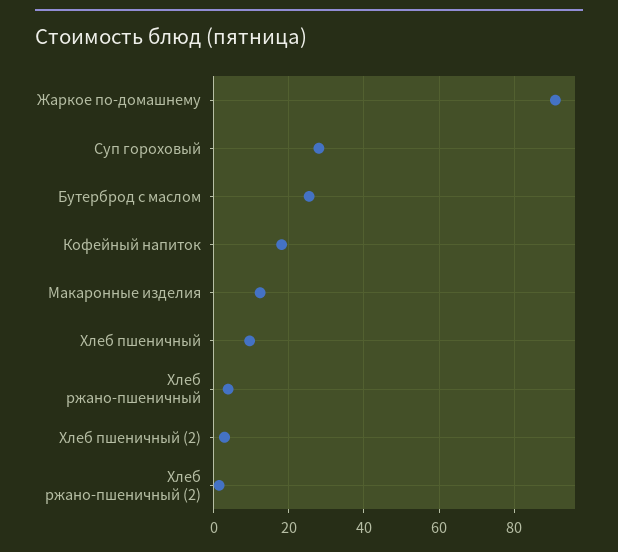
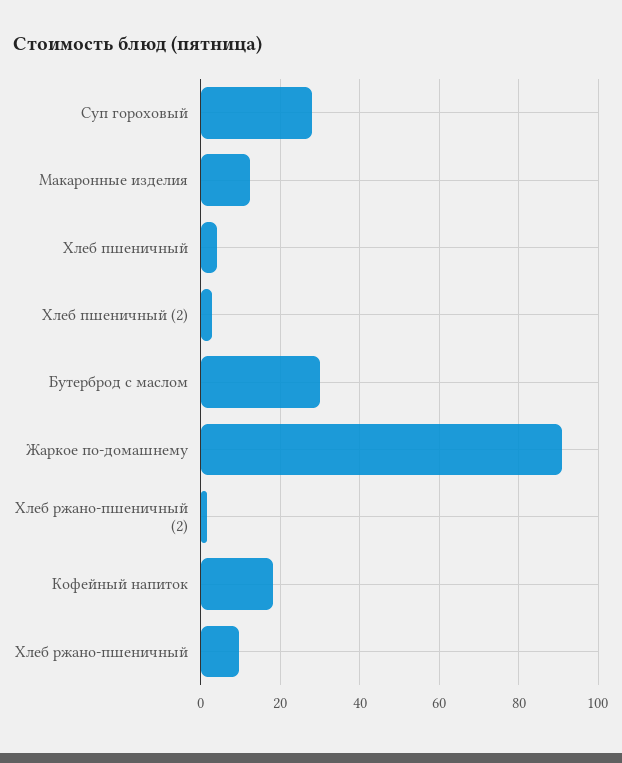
  {
    "Жаркое по-домашнему": 90,
    "Суп гороховый": 28,
-   "Бутерброд с маслом": 26,
+   "Бутерброд с маслом": 30,
    "Кофейный напиток": 18,
    "Макаронные изделия": 12,
-   "Хлеб пшеничный": 10,
+   "Хлеб пшеничный": 4,
-   "Хлеб ржано-пшеничный": 4,
+   "Хлеб ржано-пшеничный": 10,
    "Хлеб пшеничный (2)": 2,
    "Хлеб ржано-пшеничный (2)": 2
  }

